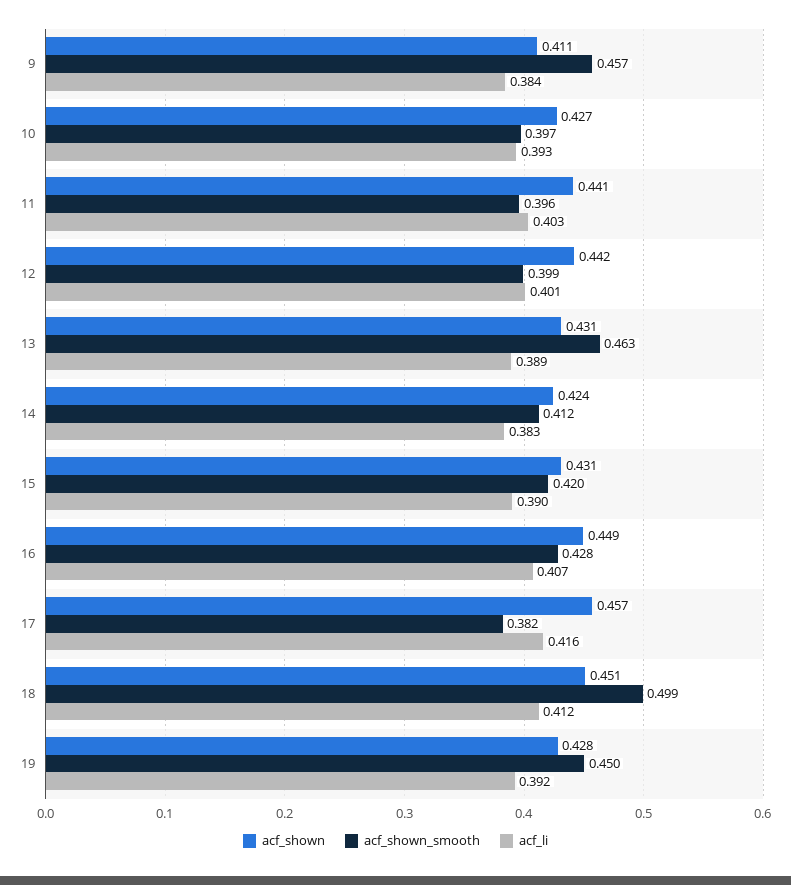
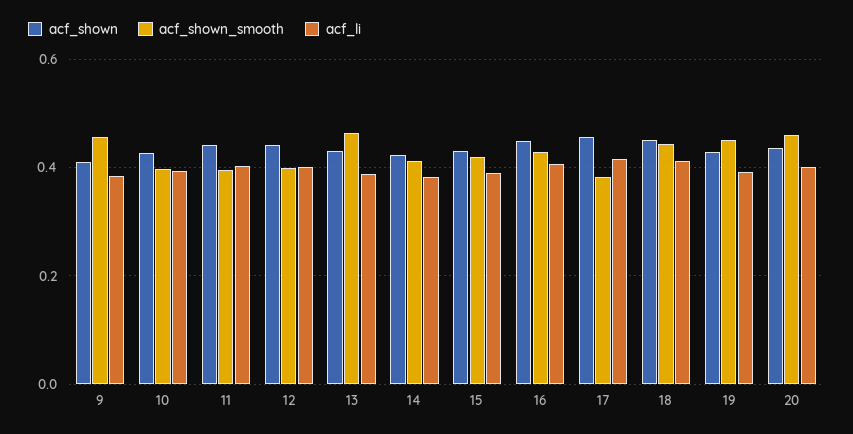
  {
    "acf_shown": {
      "9": 0.411,
      "10": 0.427,
      "11": 0.441,
      "12": 0.442,
      "13": 0.431,
      "14": 0.424,
      "15": 0.431,
      "16": 0.449,
      "17": 0.457,
      "18": 0.451,
-     "19": 0.428
+     "19": 0.428,
+     "20": 0.44
    },
    "acf_shown_smooth": {
      "9": 0.457,
      "10": 0.397,
      "11": 0.396,
      "12": 0.399,
      "13": 0.463,
      "14": 0.412,
      "15": 0.42,
      "16": 0.428,
      "17": 0.382,
-     "18": 0.499,
+     "18": 0.44,
-     "19": 0.45
+     "19": 0.45,
+     "20": 0.46
    },
    "acf_li": {
      "9": 0.384,
      "10": 0.393,
      "11": 0.403,
      "12": 0.401,
      "13": 0.389,
      "14": 0.383,
      "15": 0.39,
      "16": 0.407,
      "17": 0.416,
      "18": 0.412,
-     "19": 0.392
+     "19": 0.392,
+     "20": 0.4
    }
  }

